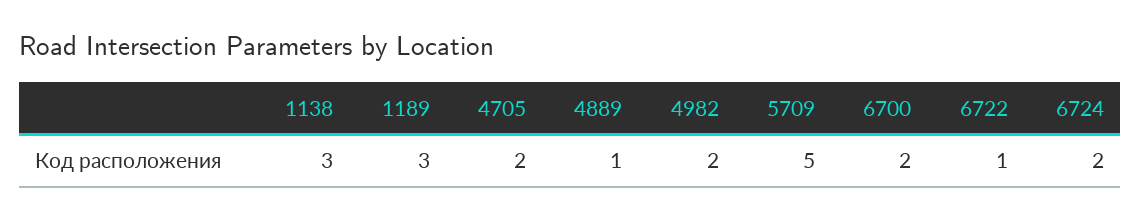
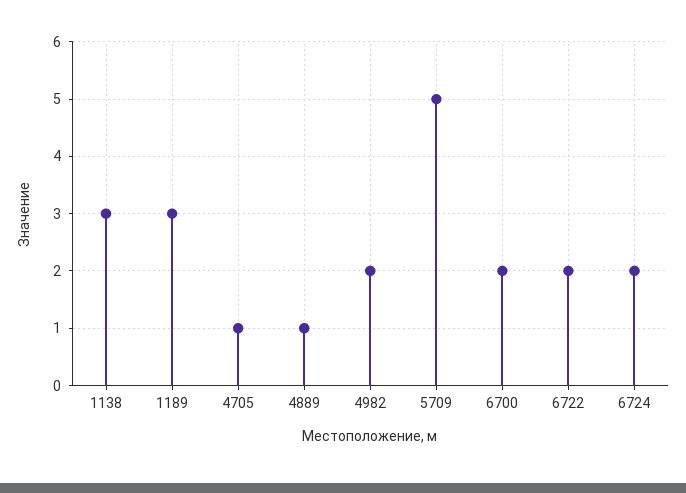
  {
    "1138": 3,
    "1189": 3,
-   "4705": 2,
+   "4705": 1,
    "4889": 1,
    "4982": 2,
    "5709": 5,
    "6700": 2,
-   "6722": 1,
+   "6722": 2,
    "6724": 2
  }

